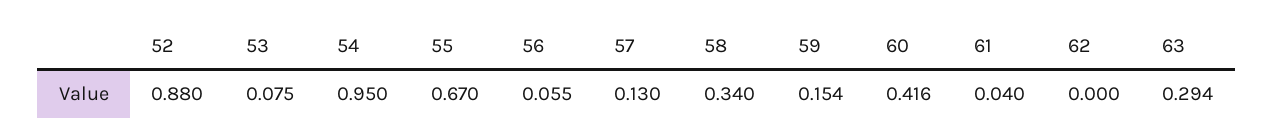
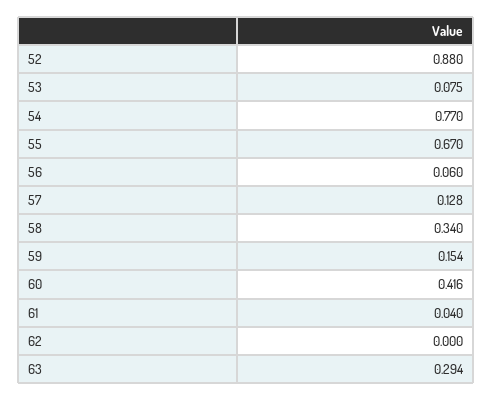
  {
    "52": 0.88,
    "53": 0.075,
-   "54": 0.95,
+   "54": 0.77,
    "55": 0.67,
-   "56": 0.055,
+   "56": 0.06,
-   "57": 0.13,
+   "57": 0.128,
    "58": 0.34,
    "59": 0.154,
    "60": 0.416,
    "61": 0.04,
    "62": 0,
    "63": 0.294
  }

